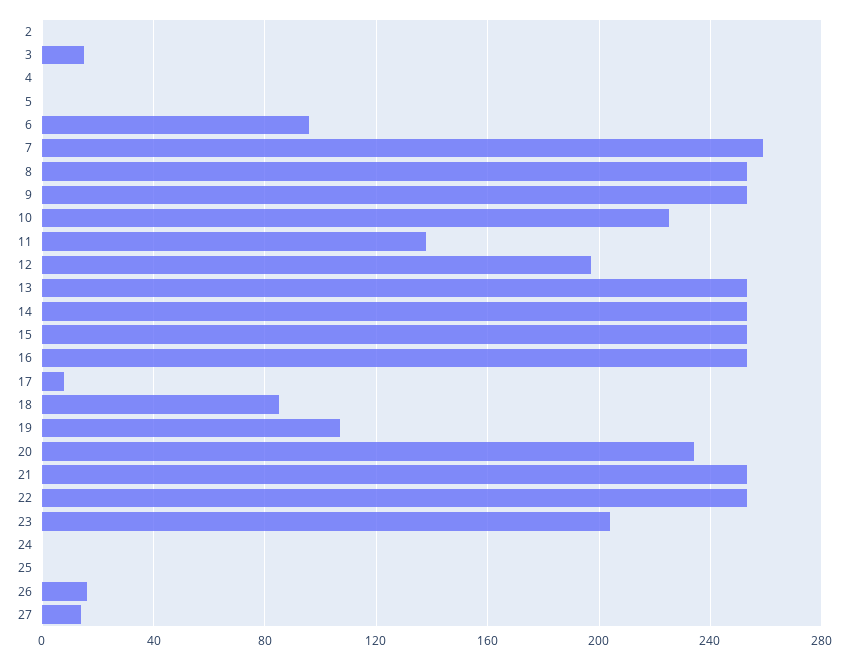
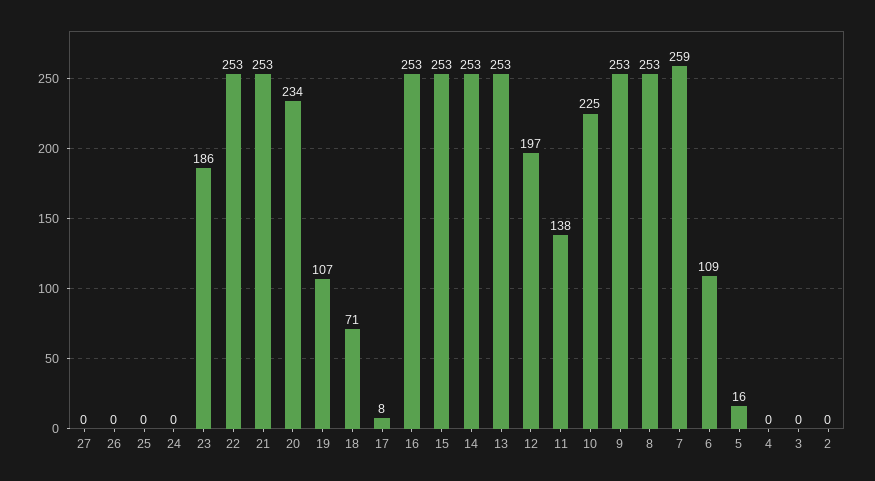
  {
    "2": 0,
-   "3": 15,
+   "3": 0,
    "4": 0,
-   "5": 0,
+   "5": 16,
-   "6": 95,
+   "6": 109,
    "7": 259,
    "8": 253,
    "9": 253,
    "10": 225,
    "11": 138,
    "12": 197,
    "13": 253,
    "14": 253,
    "15": 253,
    "16": 253,
    "17": 8,
-   "18": 85,
+   "18": 71,
    "19": 107,
    "20": 234,
    "21": 253,
    "22": 253,
-   "23": 205,
+   "23": 186,
    "24": 0,
    "25": 0,
-   "26": 15,
+   "26": 0,
-   "27": 15
+   "27": 0
  }

